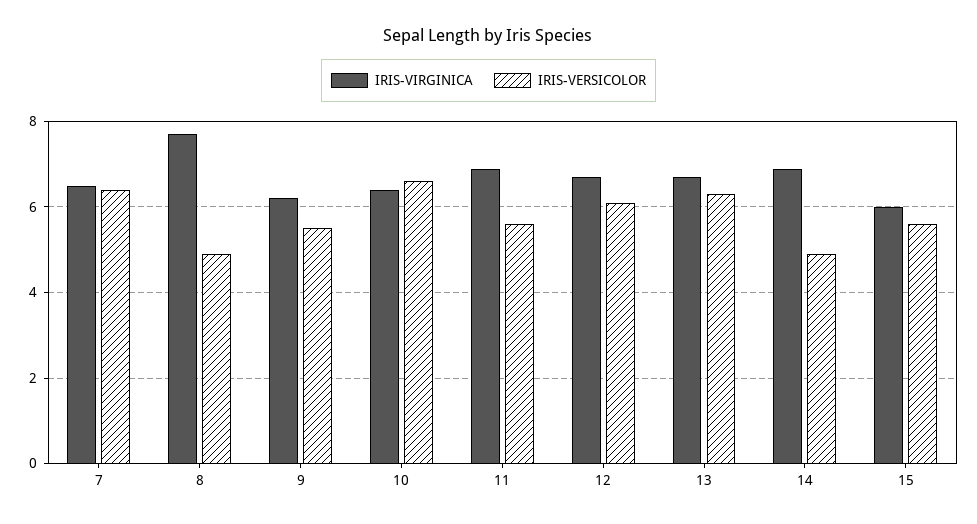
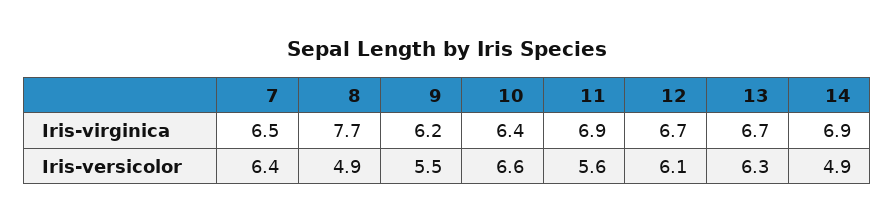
  {
    "IRIS-VIRGINICA": {
      "7": 6.5,
      "8": 7.7,
      "9": 6.2,
      "10": 6.4,
      "11": 6.9,
      "12": 6.7,
      "13": 6.7,
-     "14": 6.9,
+     "14": 6.9
-     "15": 6
    },
    "IRIS-VERSICOLOR": {
      "7": 6.4,
      "8": 4.9,
      "9": 5.5,
      "10": 6.6,
      "11": 5.6,
      "12": 6.1,
      "13": 6.3,
-     "14": 4.9,
+     "14": 4.9
-     "15": 5.5
    }
  }

